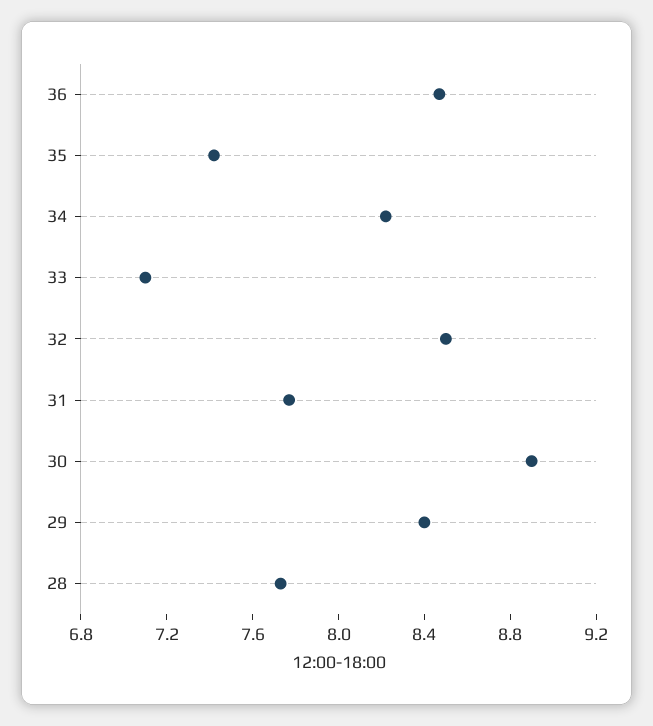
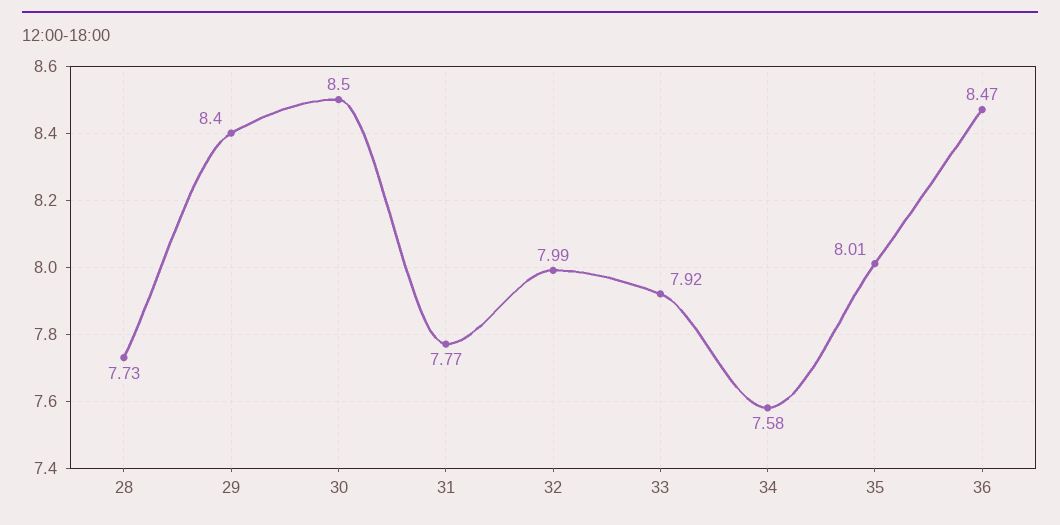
  {
    "36": 8.47,
-   "35": 7.4,
+   "35": 8.01,
-   "34": 8.2,
+   "34": 7.58,
-   "33": 7.1,
+   "33": 7.92,
-   "32": 8.5,
+   "32": 7.99,
    "31": 7.77,
-   "30": 8.9,
+   "30": 8.5,
    "29": 8.4,
    "28": 7.73
  }

